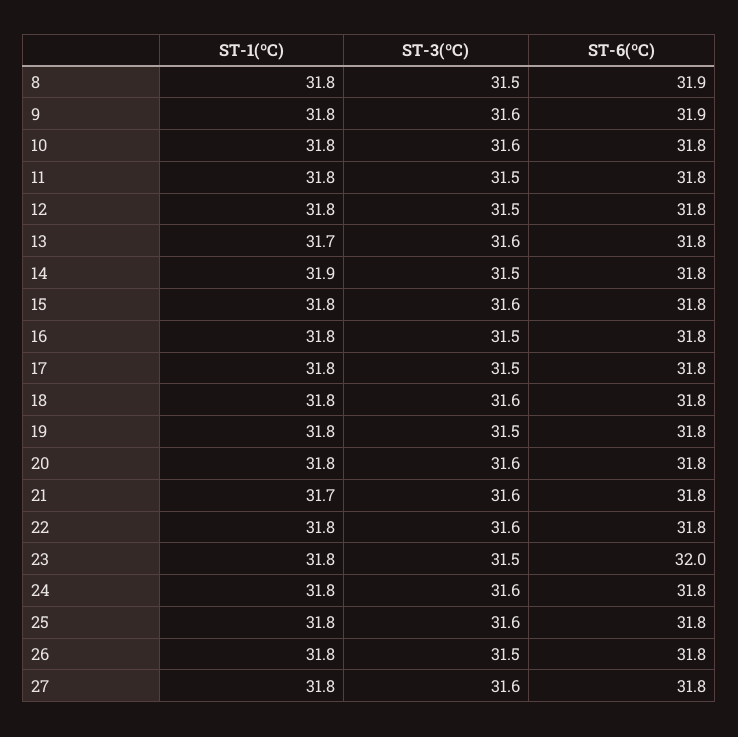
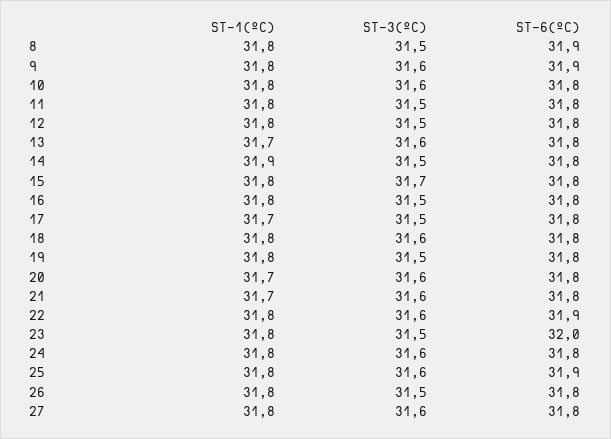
  {
    "ST-1(ºC)": {
      "8": 31.8,
      "9": 31.8,
      "10": 31.8,
      "11": 31.8,
      "12": 31.8,
      "13": 31.7,
      "14": 31.9,
      "15": 31.8,
      "16": 31.8,
-     "17": 31.8,
+     "17": 31.7,
      "18": 31.8,
      "19": 31.8,
-     "20": 31.8,
+     "20": 31.7,
      "21": 31.7,
      "22": 31.8,
      "23": 31.8,
      "24": 31.8,
      "25": 31.8,
      "26": 31.8,
      "27": 31.8
    },
    "ST-3(ºC)": {
      "8": 31.5,
      "9": 31.6,
      "10": 31.6,
      "11": 31.5,
      "12": 31.5,
      "13": 31.6,
      "14": 31.5,
-     "15": 31.6,
+     "15": 31.7,
      "16": 31.5,
      "17": 31.5,
      "18": 31.6,
      "19": 31.5,
      "20": 31.6,
      "21": 31.6,
      "22": 31.6,
      "23": 31.5,
      "24": 31.6,
      "25": 31.6,
      "26": 31.5,
      "27": 31.6
    },
    "ST-6(ºC)": {
      "8": 31.9,
      "9": 31.9,
      "10": 31.8,
      "11": 31.8,
      "12": 31.8,
      "13": 31.8,
      "14": 31.8,
      "15": 31.8,
      "16": 31.8,
      "17": 31.8,
      "18": 31.8,
      "19": 31.8,
      "20": 31.8,
      "21": 31.8,
-     "22": 31.8,
+     "22": 31.9,
      "23": 32,
      "24": 31.8,
-     "25": 31.8,
+     "25": 31.9,
      "26": 31.8,
      "27": 31.8
    }
  }

